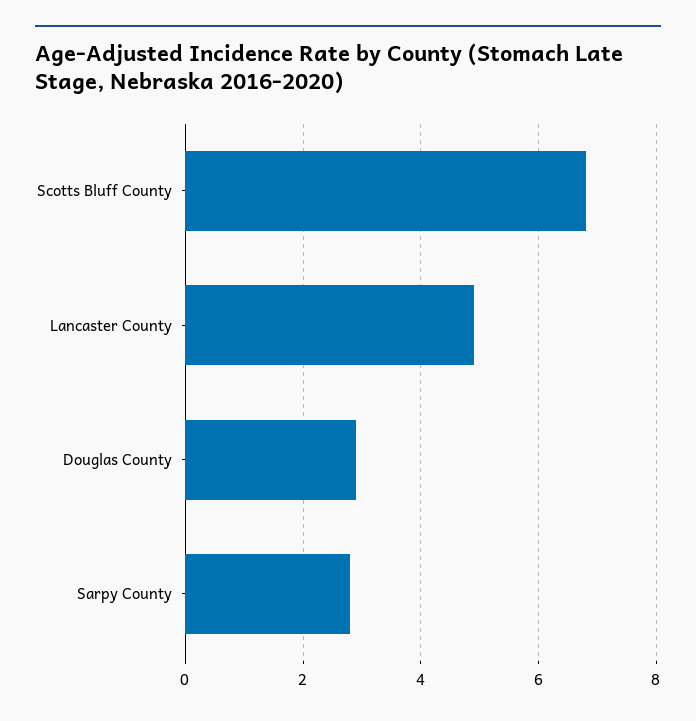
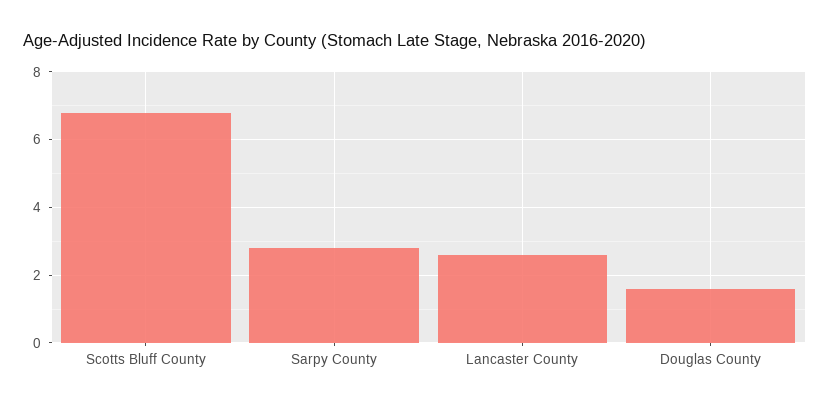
  {
    "Scotts Bluff County": 7,
-   "Lancaster County": 5,
+   "Lancaster County": 2.5,
-   "Douglas County": 3,
+   "Douglas County": 1.5,
    "Sarpy County": 3
  }

